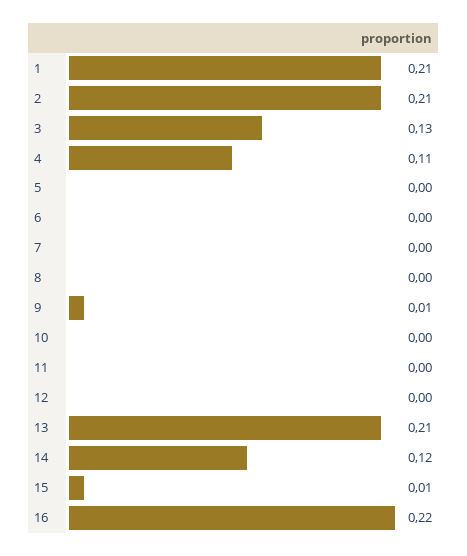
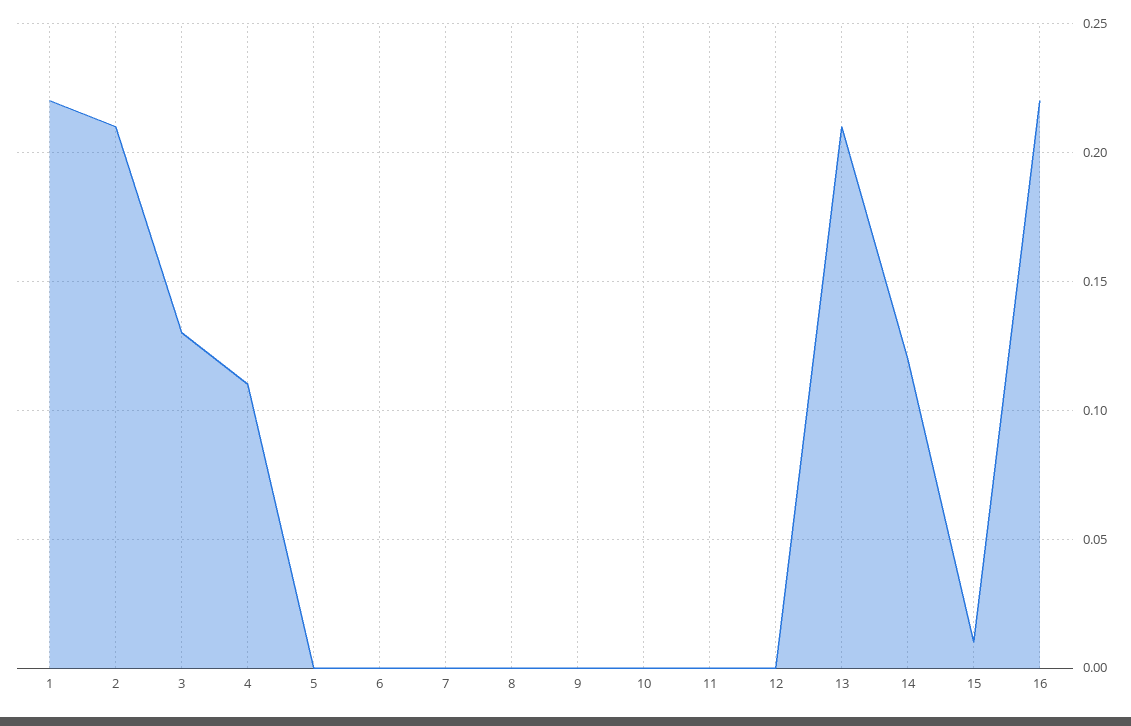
  {
-   "1": 0.21,
+   "1": 0.22,
    "2": 0.21,
    "3": 0.13,
    "4": 0.11,
    "5": 0,
    "6": 0,
    "7": 0,
    "8": 0,
-   "9": 0.01,
+   "9": 0,
    "10": 0,
    "11": 0,
    "12": 0,
    "13": 0.21,
    "14": 0.12,
    "15": 0.01,
    "16": 0.22
  }

